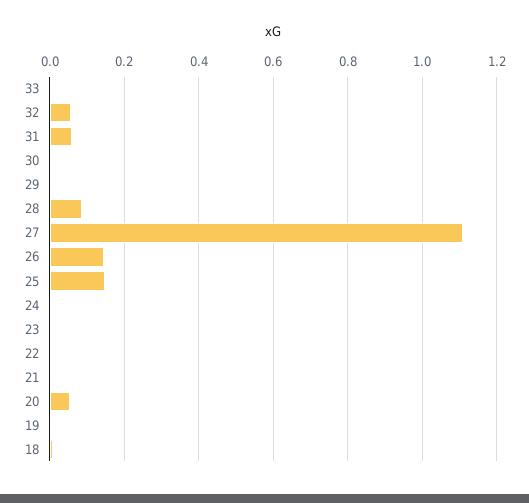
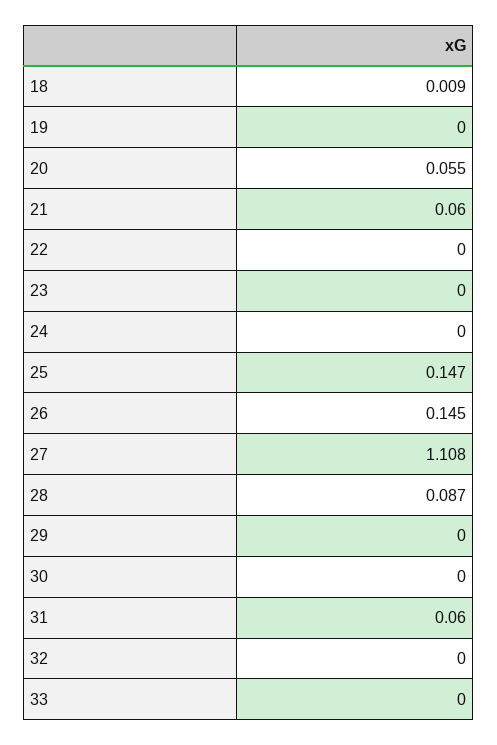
  {
    "33": 0,
-   "32": 0.06,
+   "32": 0,
    "31": 0.06,
    "30": 0,
    "29": 0,
    "28": 0.087,
    "27": 1.108,
    "26": 0.145,
    "25": 0.147,
    "24": 0,
    "23": 0,
    "22": 0,
-   "21": 0,
+   "21": 0.06,
    "20": 0.055,
    "19": 0,
    "18": 0.009
  }

